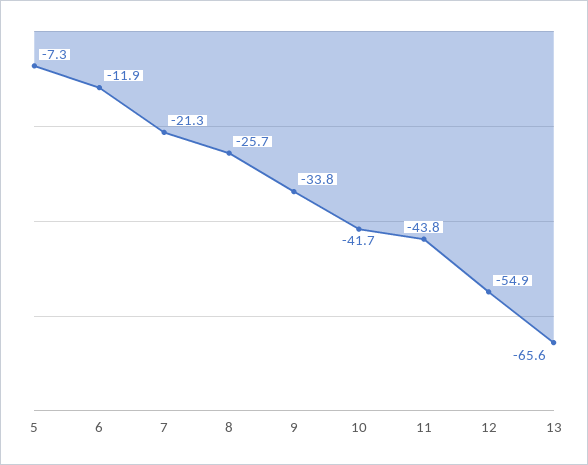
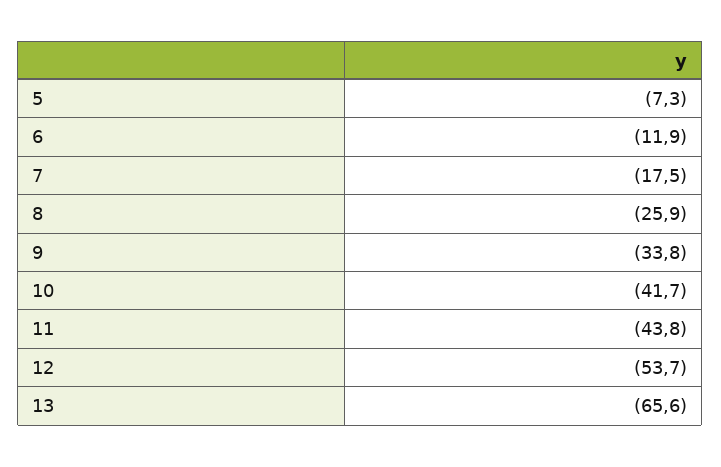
  {
    "5": -7.3,
    "6": -11.9,
-   "7": -21.3,
+   "7": -17.5,
-   "8": -25.7,
+   "8": -25.9,
    "9": -33.8,
    "10": -41.7,
    "11": -43.8,
-   "12": -54.9,
+   "12": -53.7,
    "13": -65.6
  }

